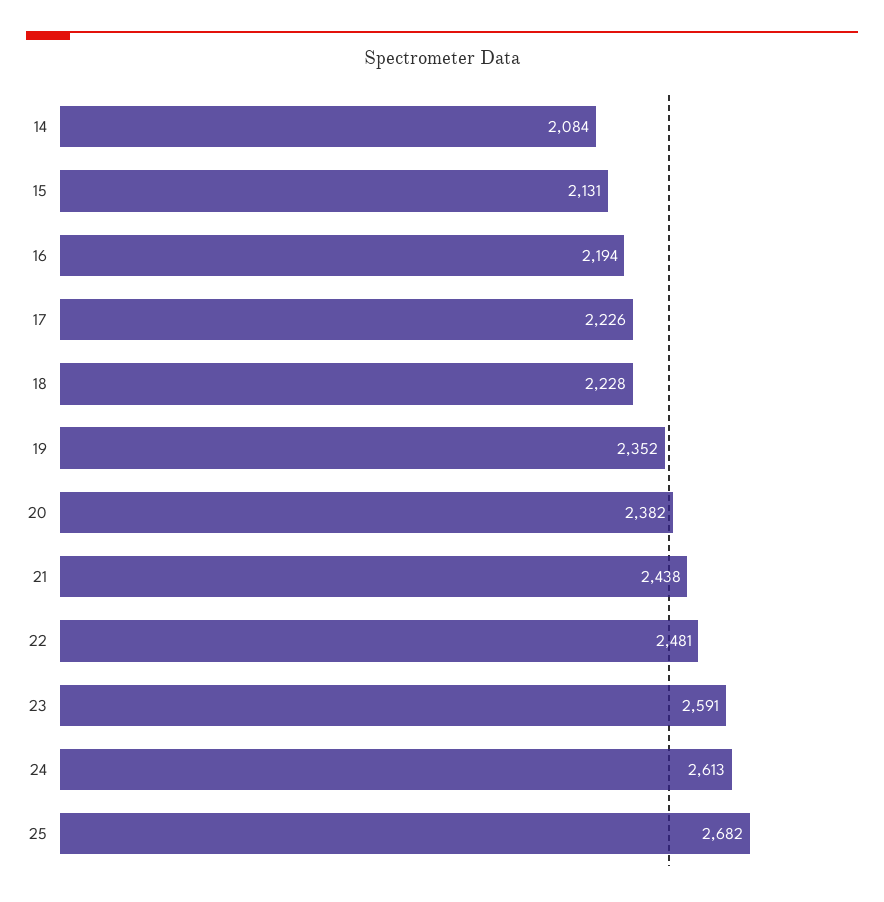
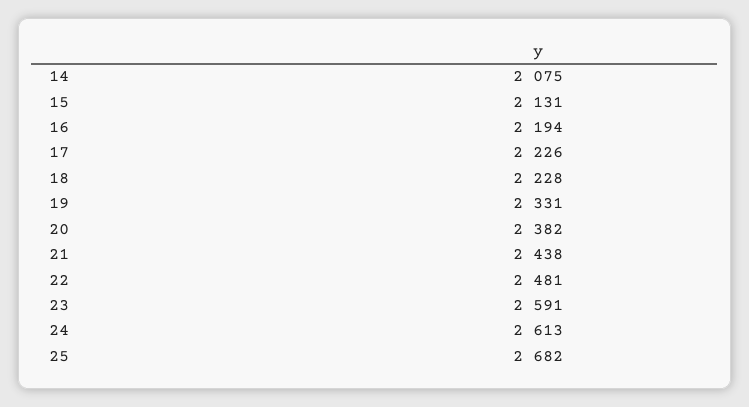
  {
-   "14": 2084,
+   "14": 2075,
    "15": 2131,
    "16": 2194,
    "17": 2226,
    "18": 2228,
-   "19": 2352,
+   "19": 2331,
    "20": 2382,
    "21": 2438,
    "22": 2481,
    "23": 2591,
    "24": 2613,
    "25": 2682
  }

